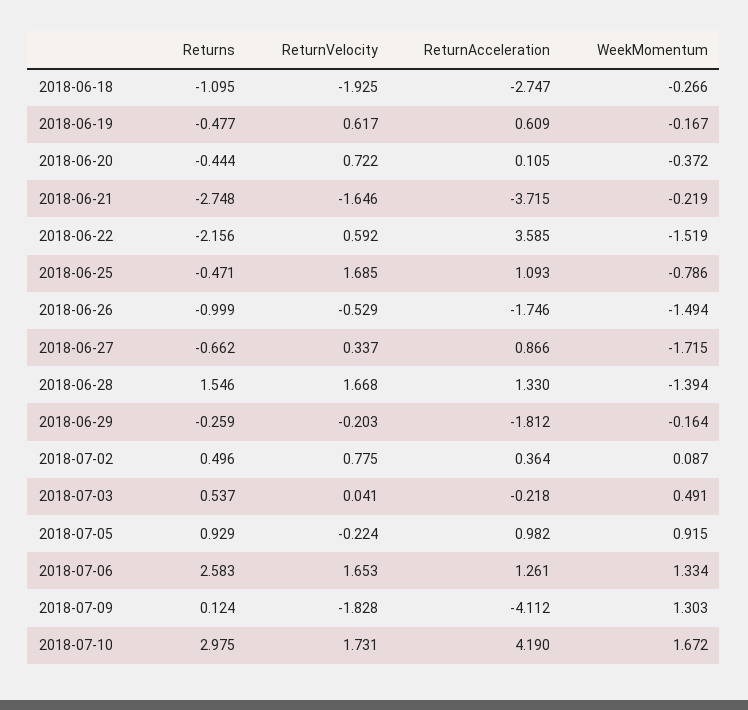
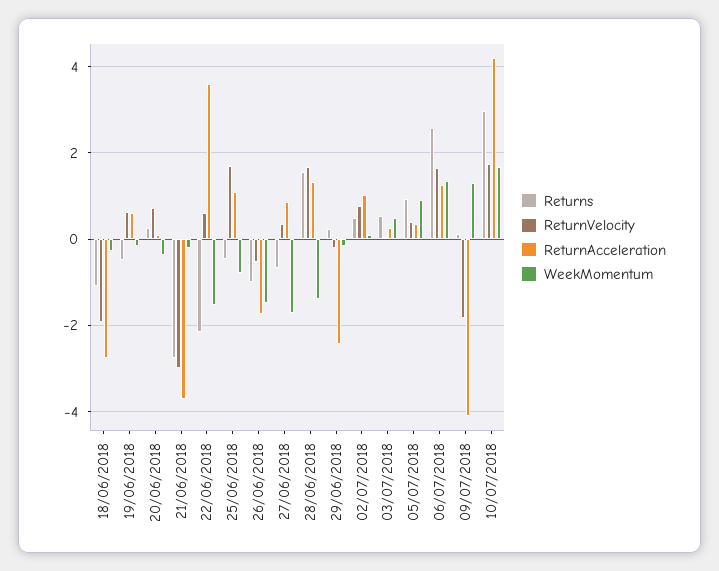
  {
    "Returns": {
      "2018-06-18": -1.095,
      "2018-06-19": -0.477,
-     "2018-06-20": -0.444,
+     "2018-06-20": 0.2,
      "2018-06-21": -2.748,
      "2018-06-22": -2.156,
      "2018-06-25": -0.471,
      "2018-06-26": -0.999,
      "2018-06-27": -0.662,
      "2018-06-28": 1.546,
-     "2018-06-29": -0.259,
+     "2018-06-29": 0.2,
      "2018-07-02": 0.496,
      "2018-07-03": 0.537,
      "2018-07-05": 0.929,
      "2018-07-06": 2.583,
      "2018-07-09": 0.124,
      "2018-07-10": 2.975
    },
    "ReturnVelocity": {
      "2018-06-18": -1.925,
      "2018-06-19": 0.617,
      "2018-06-20": 0.722,
-     "2018-06-21": -1.646,
+     "2018-06-21": -3,
      "2018-06-22": 0.592,
      "2018-06-25": 1.685,
      "2018-06-26": -0.529,
      "2018-06-27": 0.337,
      "2018-06-28": 1.668,
      "2018-06-29": -0.203,
      "2018-07-02": 0.775,
      "2018-07-03": 0.041,
-     "2018-07-05": -0.224,
+     "2018-07-05": 0.4,
      "2018-07-06": 1.653,
      "2018-07-09": -1.828,
      "2018-07-10": 1.731
    },
    "ReturnAcceleration": {
      "2018-06-18": -2.747,
      "2018-06-19": 0.609,
      "2018-06-20": 0.105,
      "2018-06-21": -3.715,
      "2018-06-22": 3.585,
      "2018-06-25": 1.093,
      "2018-06-26": -1.746,
      "2018-06-27": 0.866,
      "2018-06-28": 1.33,
-     "2018-06-29": -1.812,
+     "2018-06-29": -2.4,
-     "2018-07-02": 0.364,
+     "2018-07-02": 1,
-     "2018-07-03": -0.218,
+     "2018-07-03": 0.2,
-     "2018-07-05": 0.982,
+     "2018-07-05": 0.4,
      "2018-07-06": 1.261,
      "2018-07-09": -4.112,
      "2018-07-10": 4.19
    },
    "WeekMomentum": {
      "2018-06-18": -0.266,
      "2018-06-19": -0.167,
      "2018-06-20": -0.372,
      "2018-06-21": -0.219,
      "2018-06-22": -1.519,
      "2018-06-25": -0.786,
      "2018-06-26": -1.494,
      "2018-06-27": -1.715,
      "2018-06-28": -1.394,
      "2018-06-29": -0.164,
      "2018-07-02": 0.087,
      "2018-07-03": 0.491,
      "2018-07-05": 0.915,
      "2018-07-06": 1.334,
      "2018-07-09": 1.303,
      "2018-07-10": 1.672
    }
  }

